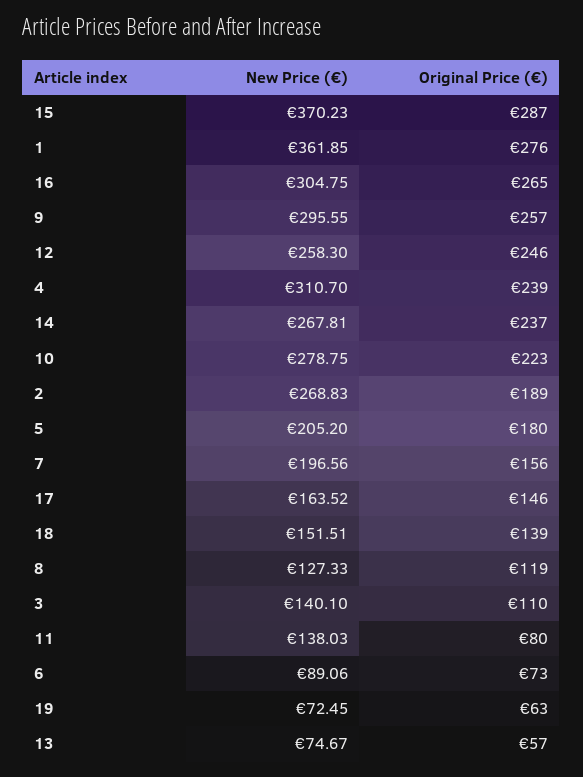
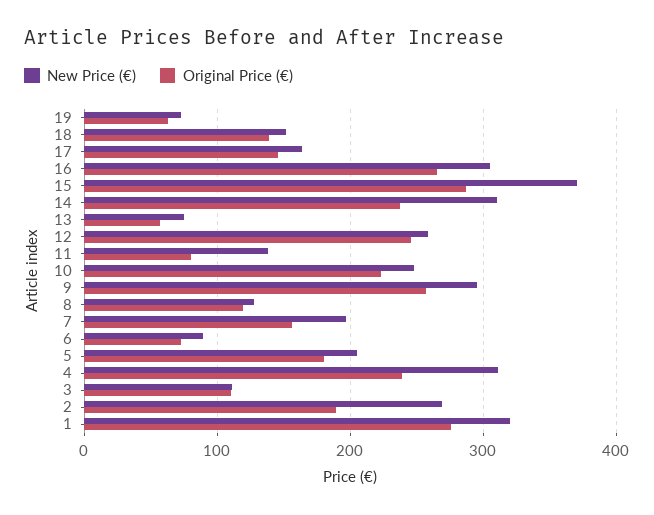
  {
    "New Price (€)": {
      "15": 370.23,
-     "1": 361.85,
+     "1": 320,
      "16": 304.75,
      "9": 295.55,
      "12": 258.3,
      "4": 310.7,
-     "14": 267.81,
+     "14": 310,
-     "10": 278.75,
+     "10": 250,
      "2": 268.83,
      "5": 205.2,
      "7": 196.56,
      "17": 163.52,
      "18": 151.51,
      "8": 127.33,
-     "3": 140.1,
+     "3": 110,
      "11": 138.03,
      "6": 89.06,
      "19": 72.45,
      "13": 74.67
    },
    "Original Price (€)": {
      "15": 287,
      "1": 276,
      "16": 265,
      "9": 257,
      "12": 246,
      "4": 239,
      "14": 237,
      "10": 223,
      "2": 189,
      "5": 180,
      "7": 156,
      "17": 146,
      "18": 139,
      "8": 119,
      "3": 110,
      "11": 80,
      "6": 73,
      "19": 63,
      "13": 57
    }
  }

